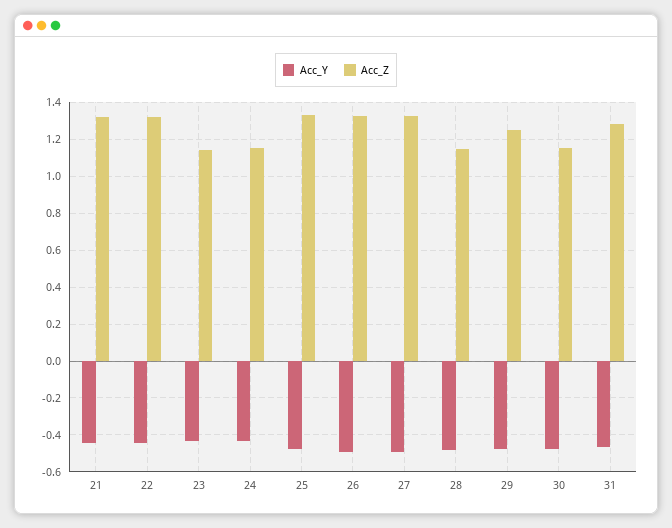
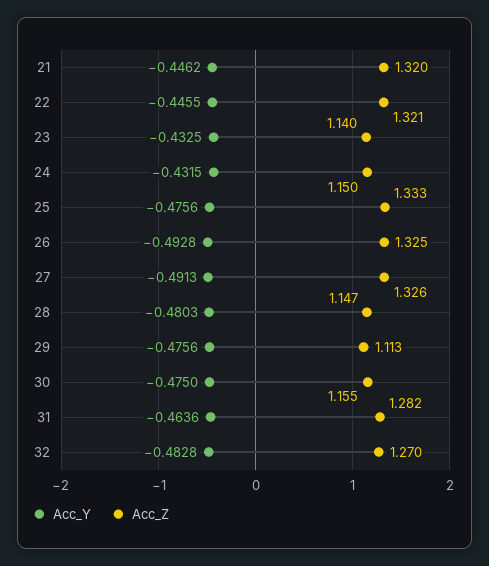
  {
    "Acc_Y": {
      "21": -0.4462,
      "22": -0.4455,
      "23": -0.4325,
      "24": -0.4315,
      "25": -0.4756,
      "26": -0.4928,
      "27": -0.4913,
      "28": -0.4803,
      "29": -0.4756,
      "30": -0.475,
-     "31": -0.4636
+     "31": -0.4636,
+     "32": -0.4828
    },
    "Acc_Z": {
      "21": 1.32,
      "22": 1.321,
      "23": 1.14,
      "24": 1.15,
      "25": 1.333,
      "26": 1.325,
      "27": 1.326,
      "28": 1.147,
-     "29": 1.25,
+     "29": 1.113,
      "30": 1.155,
-     "31": 1.282
+     "31": 1.282,
+     "32": 1.27
    }
  }

